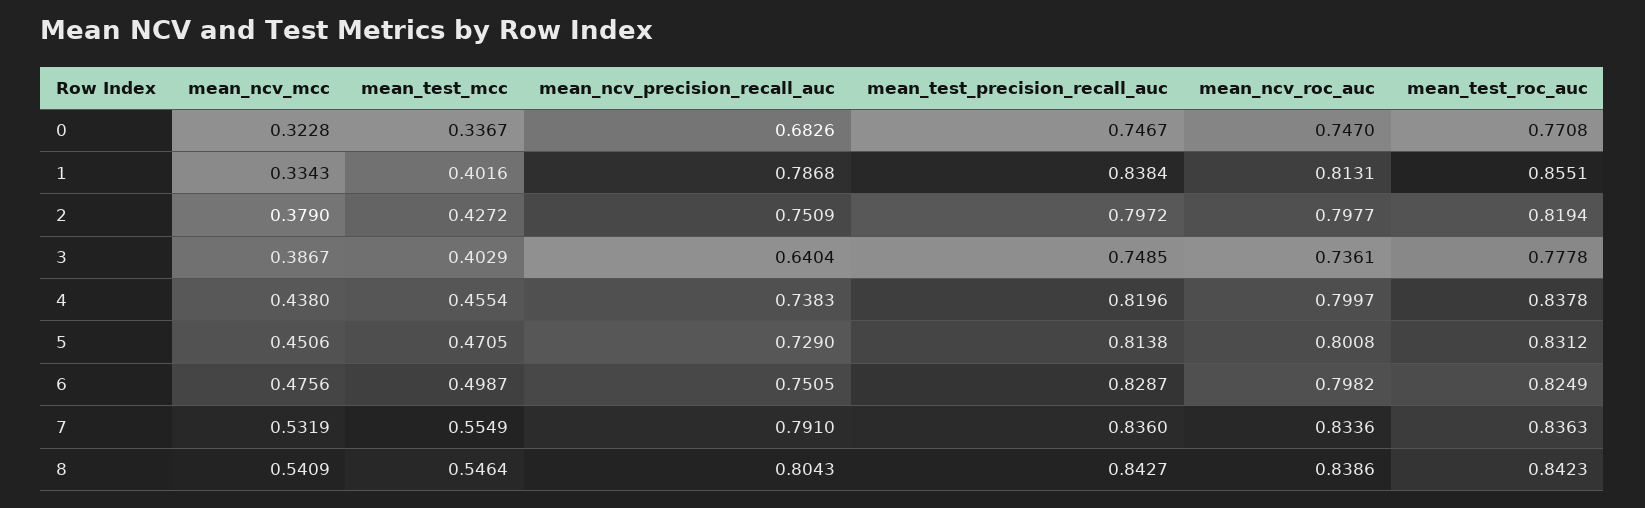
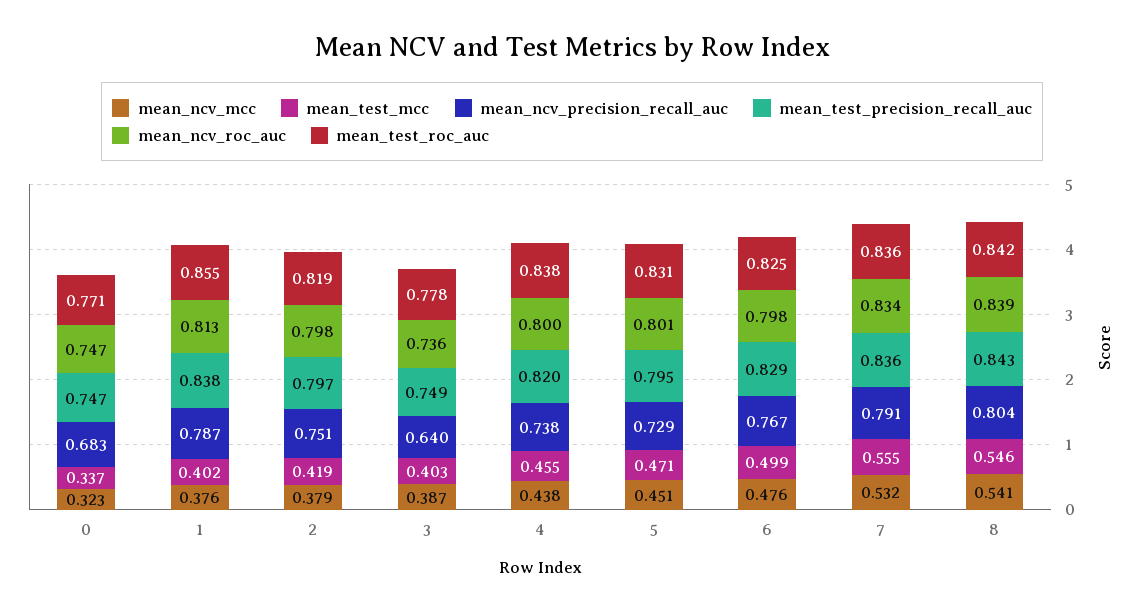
  {
    "mean_ncv_mcc": {
      "0": 0.3228,
-     "1": 0.3343,
+     "1": 0.376,
      "2": 0.379,
      "3": 0.3867,
      "4": 0.438,
      "5": 0.4506,
      "6": 0.4756,
      "7": 0.5319,
      "8": 0.5409
    },
    "mean_test_mcc": {
      "0": 0.3367,
      "1": 0.4016,
-     "2": 0.4272,
+     "2": 0.419,
      "3": 0.4029,
      "4": 0.4554,
      "5": 0.4705,
      "6": 0.4987,
      "7": 0.5549,
      "8": 0.5464
    },
    "mean_ncv_precision_recall_auc": {
      "0": 0.6826,
      "1": 0.7868,
      "2": 0.7509,
      "3": 0.6404,
      "4": 0.7383,
      "5": 0.729,
-     "6": 0.7505,
+     "6": 0.767,
      "7": 0.791,
      "8": 0.8043
    },
    "mean_test_precision_recall_auc": {
      "0": 0.7467,
      "1": 0.8384,
      "2": 0.7972,
      "3": 0.7485,
      "4": 0.8196,
-     "5": 0.8138,
+     "5": 0.795,
      "6": 0.8287,
      "7": 0.836,
      "8": 0.8427
    },
    "mean_ncv_roc_auc": {
      "0": 0.747,
      "1": 0.8131,
      "2": 0.7977,
      "3": 0.7361,
      "4": 0.7997,
      "5": 0.8008,
      "6": 0.7982,
      "7": 0.8336,
      "8": 0.8386
    },
    "mean_test_roc_auc": {
      "0": 0.7708,
      "1": 0.8551,
      "2": 0.8194,
      "3": 0.7778,
      "4": 0.8378,
      "5": 0.8312,
      "6": 0.8249,
      "7": 0.8363,
      "8": 0.8423
    }
  }

